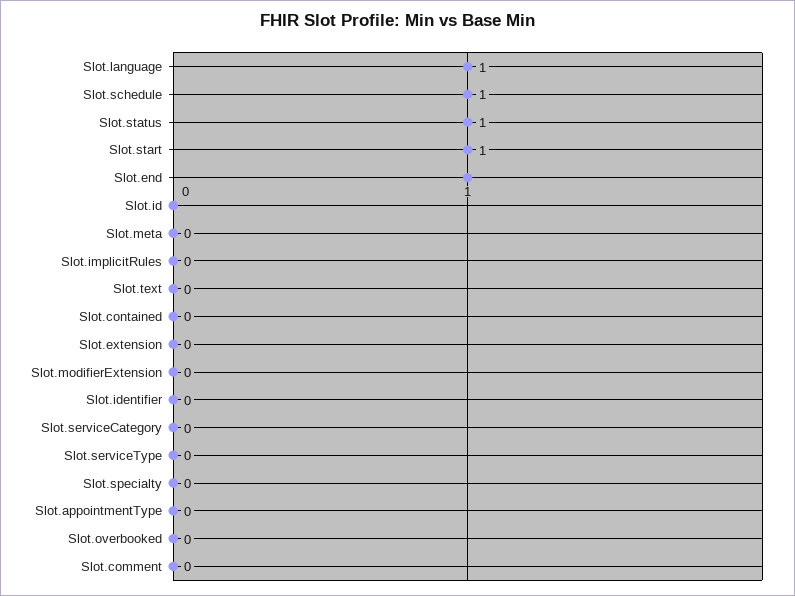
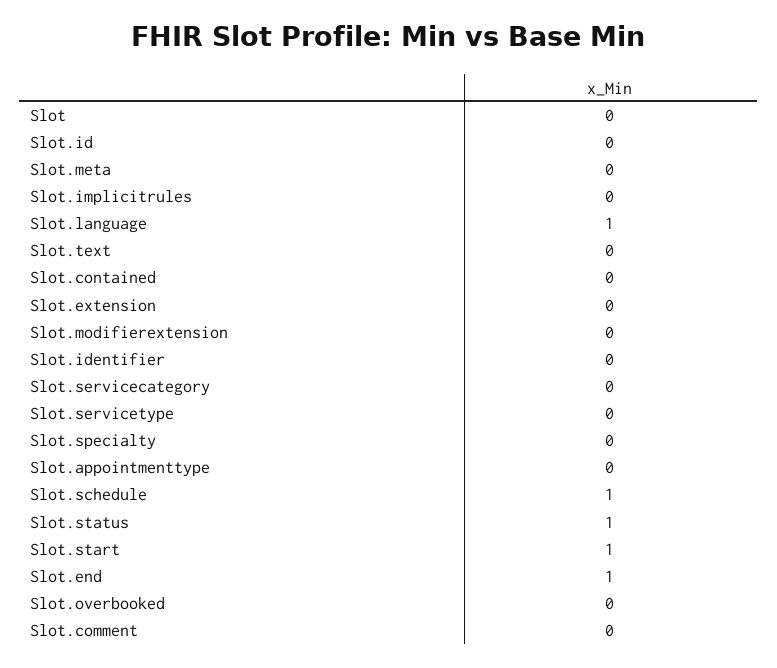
  {
    "Slot.language": 1,
    "Slot.schedule": 1,
    "Slot.status": 1,
    "Slot.start": 1,
    "Slot.end": 1,
    "Slot.id": 0,
    "Slot.meta": 0,
    "Slot.implicitRules": 0,
    "Slot.text": 0,
    "Slot.contained": 0,
    "Slot.extension": 0,
    "Slot.modifierExtension": 0,
    "Slot.identifier": 0,
    "Slot.serviceCategory": 0,
    "Slot.serviceType": 0,
    "Slot.specialty": 0,
    "Slot.appointmentType": 0,
    "Slot.overbooked": 0,
-   "Slot.comment": 0
+   "Slot.comment": 0,
+   "Slot": 0
  }

